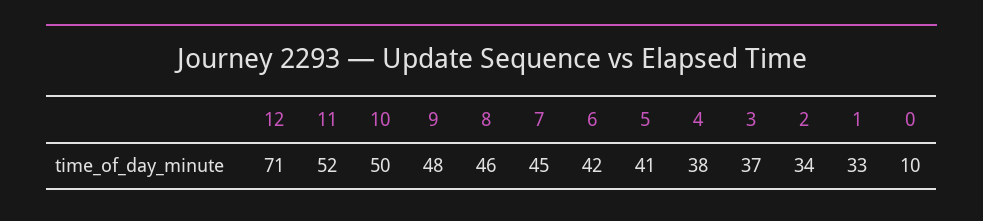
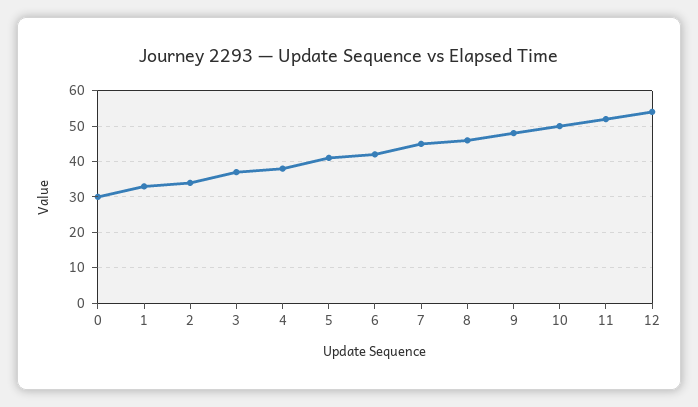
  {
-   "12": 71,
+   "12": 55,
    "11": 52,
    "10": 50,
    "9": 48,
    "8": 46,
    "7": 45,
    "6": 42,
    "5": 41,
    "4": 38,
    "3": 37,
    "2": 34,
    "1": 33,
-   "0": 10
+   "0": 30
  }

